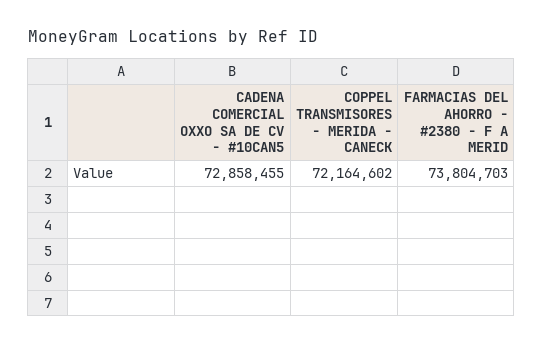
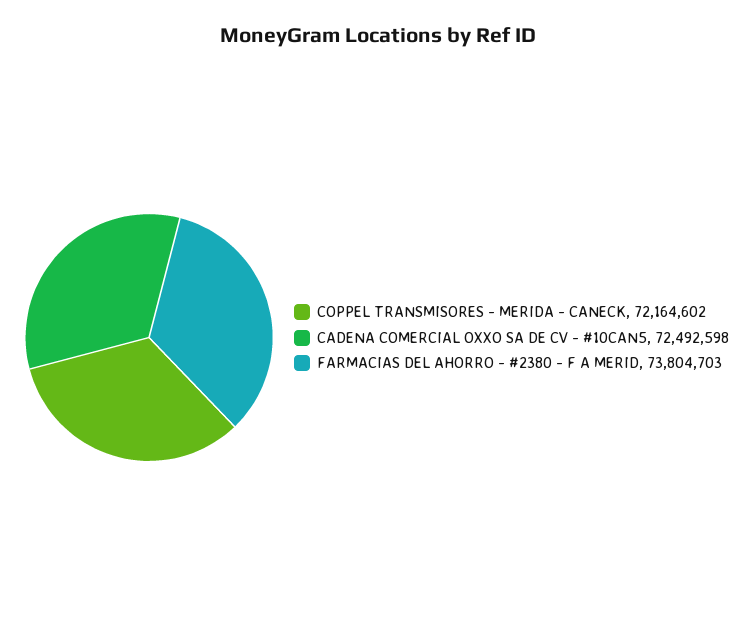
  {
-   "CADENA COMERCIAL OXXO SA DE CV - #10CAN5": 72858455,
+   "CADENA COMERCIAL OXXO SA DE CV - #10CAN5": 72492598,
    "COPPEL TRANSMISORES - MERIDA - CANECK": 72164602,
    "FARMACIAS DEL AHORRO - #2380 - F A MERID": 73804703
  }

